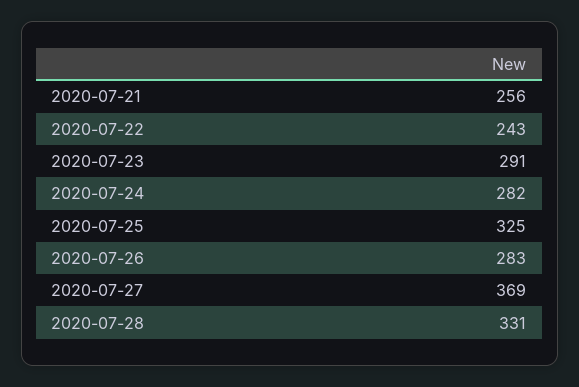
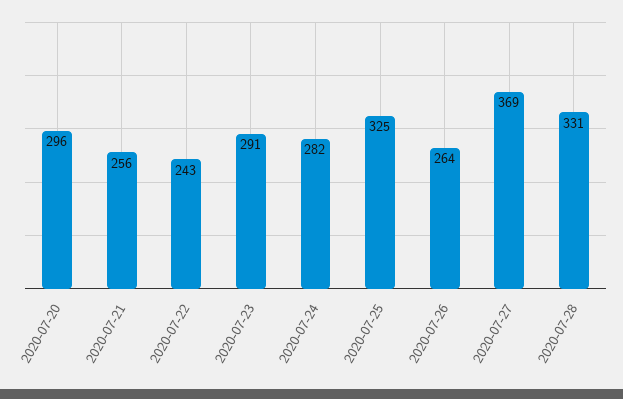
  {
    "2020-07-21": 256,
    "2020-07-22": 243,
    "2020-07-23": 291,
    "2020-07-24": 282,
    "2020-07-25": 325,
-   "2020-07-26": 283,
+   "2020-07-26": 264,
    "2020-07-27": 369,
-   "2020-07-28": 331
+   "2020-07-28": 331,
+   "2020-07-20": 296
  }

